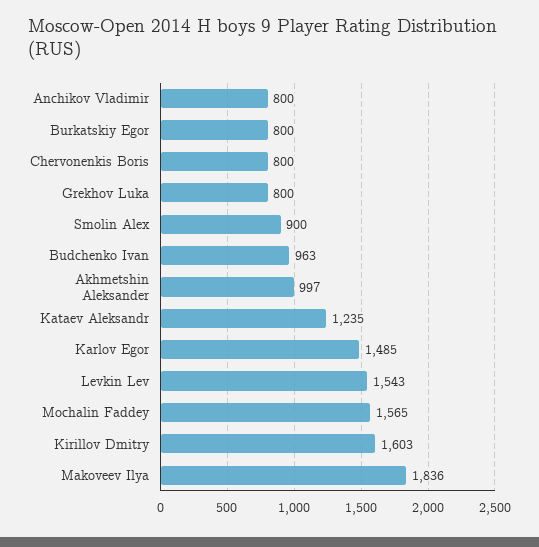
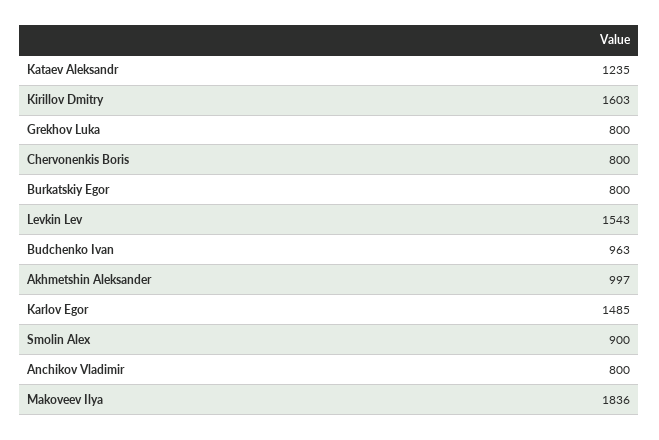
  {
    "Anchikov Vladimir": 800,
    "Burkatskiy Egor": 800,
    "Chervonenkis Boris": 800,
    "Grekhov Luka": 800,
    "Smolin Alex": 900,
    "Budchenko Ivan": 963,
    "Akhmetshin Aleksander": 997,
    "Kataev Aleksandr": 1235,
    "Karlov Egor": 1485,
    "Levkin Lev": 1543,
-   "Mochalin Faddey": 1565,
    "Kirillov Dmitry": 1603,
    "Makoveev Ilya": 1836
  }

